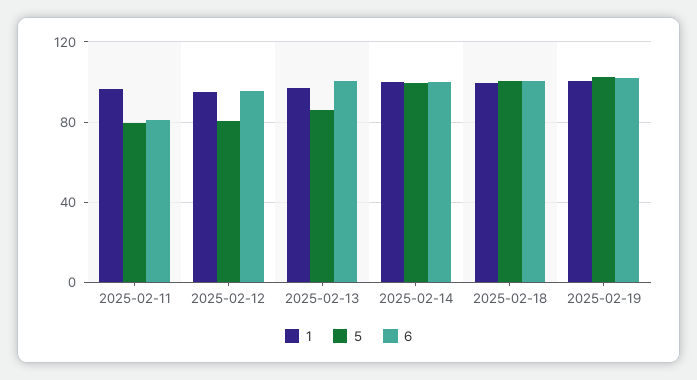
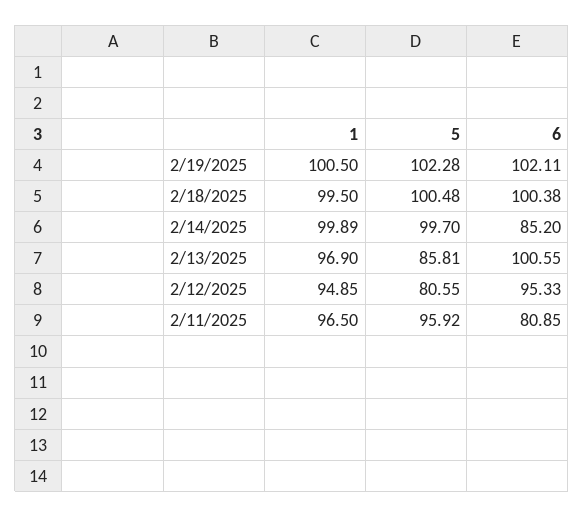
  {
    "1": {
      "2025-02-11": 96.5,
      "2025-02-12": 94.85,
      "2025-02-13": 96.9,
      "2025-02-14": 99.89,
      "2025-02-18": 99.5,
      "2025-02-19": 100.5
    },
    "5": {
-     "2025-02-11": 80,
+     "2025-02-11": 95.92,
      "2025-02-12": 80.55,
      "2025-02-13": 85.81,
      "2025-02-14": 99.7,
      "2025-02-18": 100.48,
      "2025-02-19": 102.28
    },
    "6": {
      "2025-02-11": 80.85,
      "2025-02-12": 95.33,
      "2025-02-13": 100.55,
-     "2025-02-14": 100,
+     "2025-02-14": 85.2,
      "2025-02-18": 100.38,
      "2025-02-19": 102.11
    }
  }

